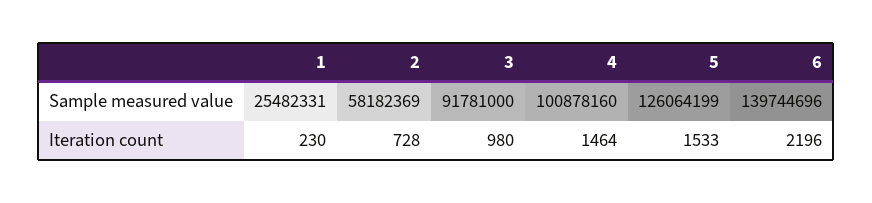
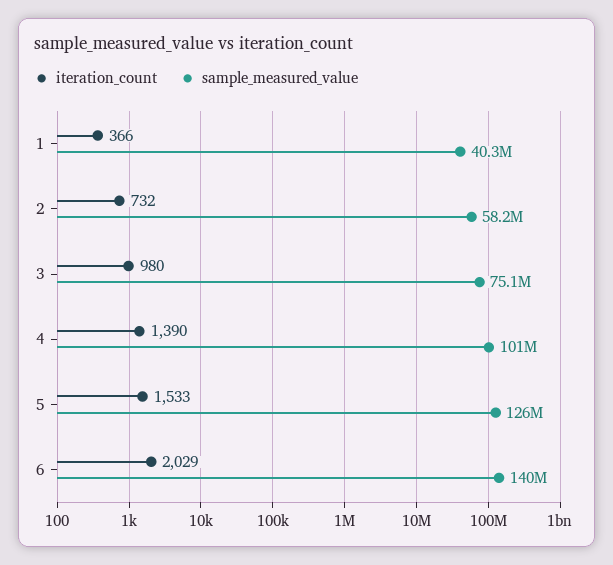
  {
    "Sample measured value": {
-     "1": 25482331,
+     "1": 40300000,
      "2": 58182369,
-     "3": 91781000,
+     "3": 75100000,
      "4": 100878160,
      "5": 126064199,
      "6": 139744696
    },
    "Iteration count": {
-     "1": 230,
+     "1": 366,
-     "2": 728,
+     "2": 732,
      "3": 980,
-     "4": 1464,
+     "4": 1390,
      "5": 1533,
-     "6": 2196
+     "6": 2029
    }
  }

